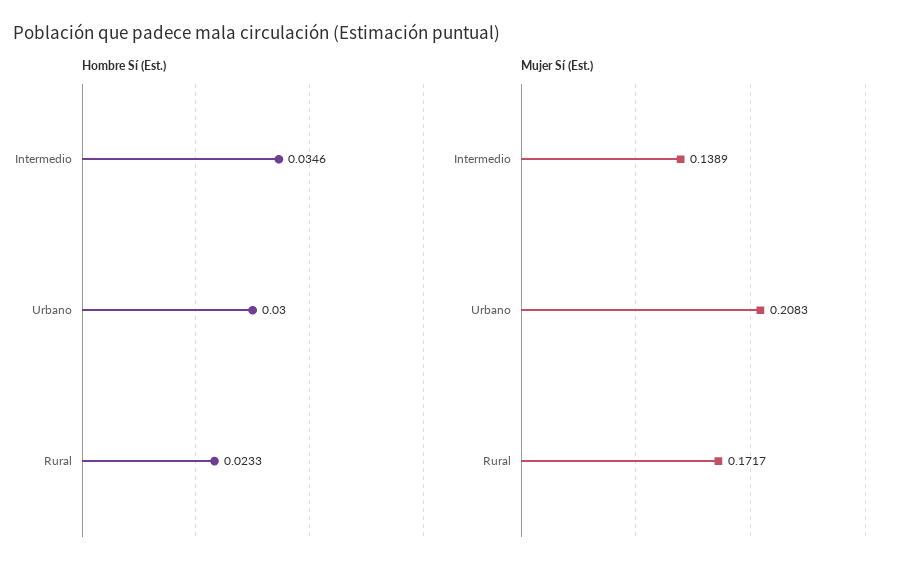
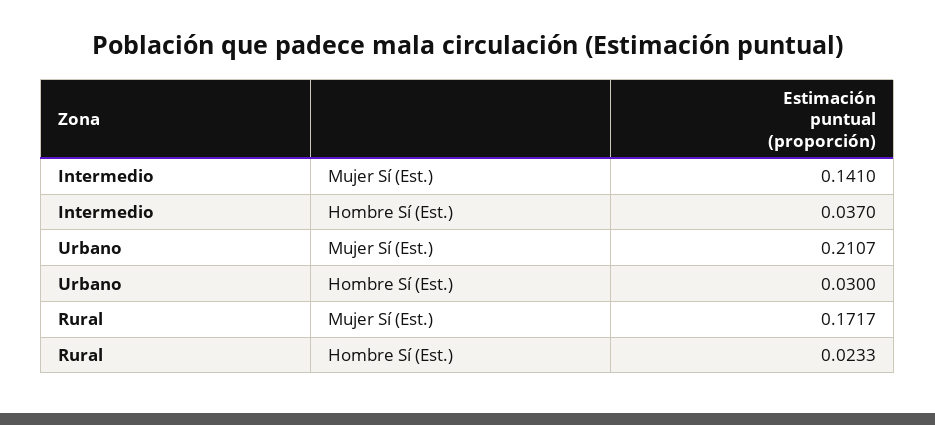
  {
    "Hombre Sí (Est.)": {
-     "Intermedio": 0.0346,
+     "Intermedio": 0.037,
      "Urbano": 0.03,
      "Rural": 0.0233
    },
    "Mujer Sí (Est.)": {
-     "Intermedio": 0.1389,
+     "Intermedio": 0.141,
-     "Urbano": 0.2083,
+     "Urbano": 0.2107,
      "Rural": 0.1717
    }
  }

